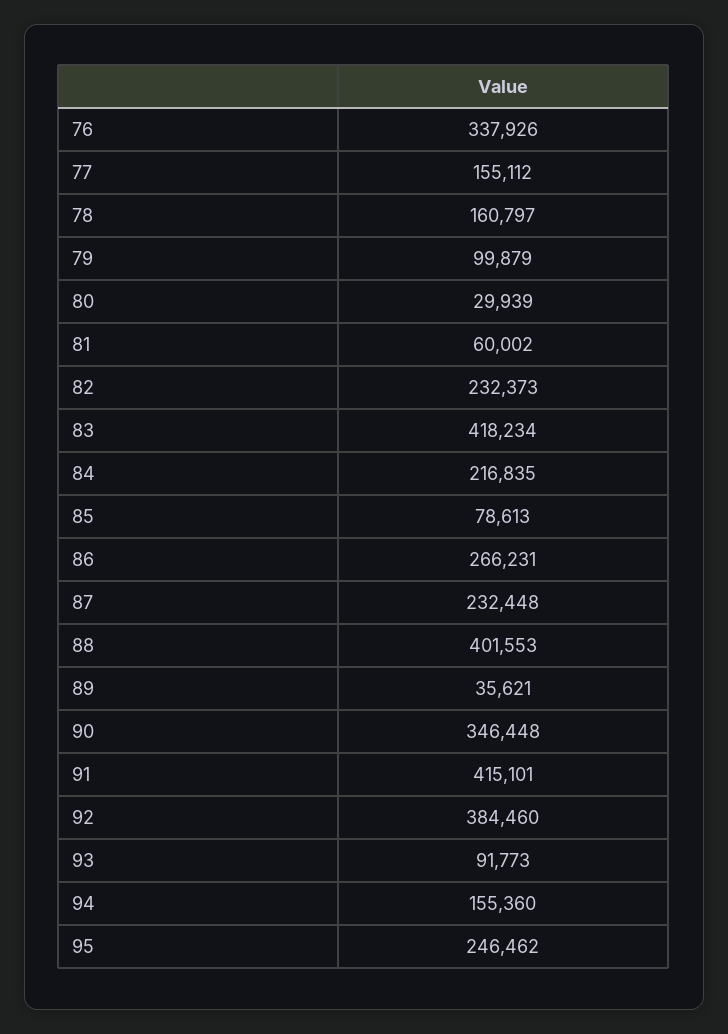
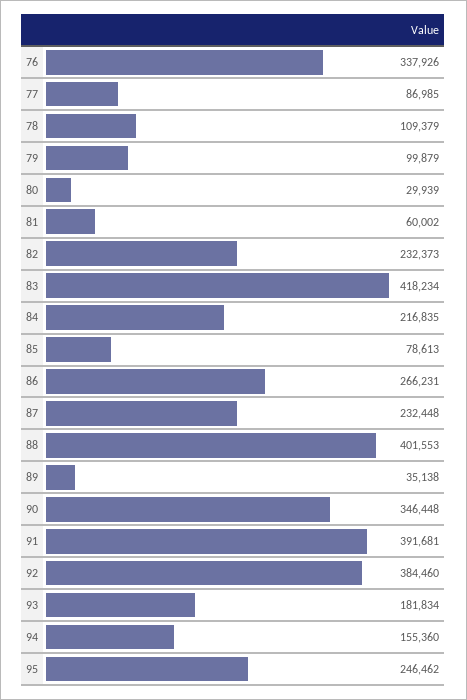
  {
    "76": 337926,
-   "77": 155112,
+   "77": 86985,
-   "78": 160797,
+   "78": 109379,
    "79": 99879,
    "80": 29939,
    "81": 60002,
    "82": 232373,
    "83": 418234,
    "84": 216835,
    "85": 78613,
    "86": 266231,
    "87": 232448,
    "88": 401553,
-   "89": 35621,
+   "89": 35138,
    "90": 346448,
-   "91": 415101,
+   "91": 391681,
    "92": 384460,
-   "93": 91773,
+   "93": 181834,
    "94": 155360,
    "95": 246462
  }

